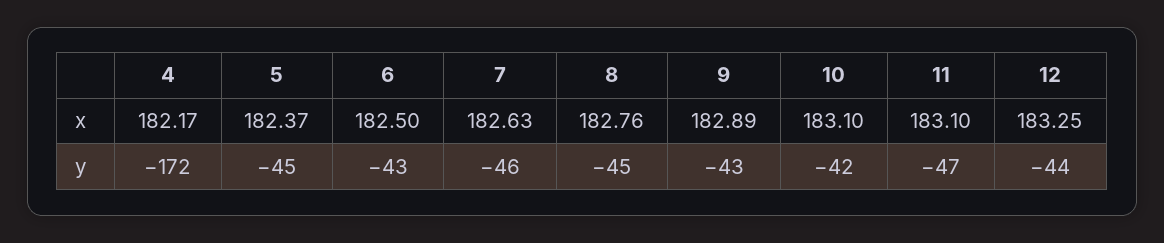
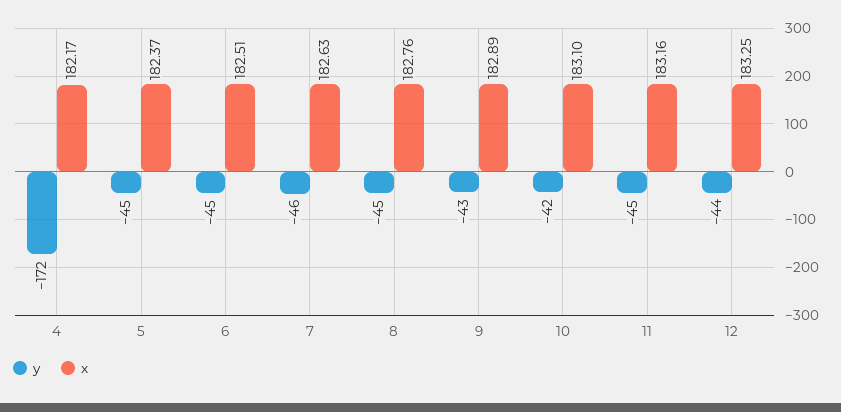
  {
    "x": {
      "4": 182.17,
      "5": 182.37,
-     "6": 182.5,
+     "6": 182.51,
      "7": 182.63,
      "8": 182.76,
      "9": 182.89,
      "10": 183.1,
-     "11": 183.1,
+     "11": 183.16,
      "12": 183.25
    },
    "y": {
      "4": -172,
      "5": -45,
-     "6": -43,
+     "6": -45,
      "7": -46,
      "8": -45,
      "9": -43,
      "10": -42,
-     "11": -47,
+     "11": -45,
      "12": -44
    }
  }

